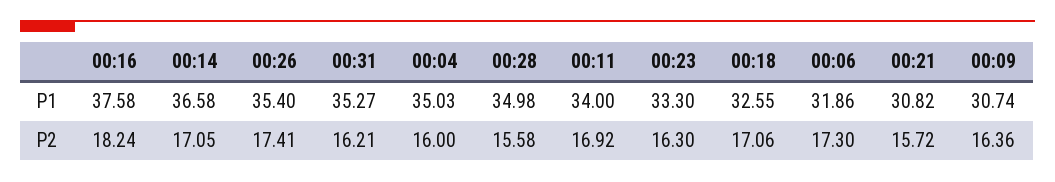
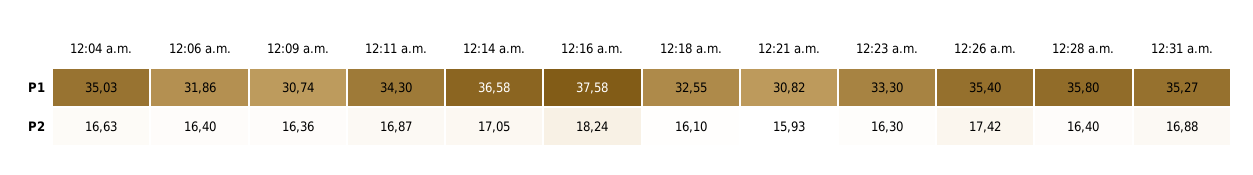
  {
    "00:16": {
      "P1": 37.58,
      "P2": 18.24
    },
    "00:14": {
      "P1": 36.58,
      "P2": 17.05
    },
    "00:26": {
      "P1": 35.4,
-     "P2": 17.41
+     "P2": 17.42
    },
    "00:31": {
      "P1": 35.27,
-     "P2": 16.21
+     "P2": 16.88
    },
    "00:04": {
      "P1": 35.03,
-     "P2": 16
+     "P2": 16.63
    },
    "00:28": {
-     "P1": 34.98,
+     "P1": 35.8,
-     "P2": 15.58
+     "P2": 16.4
    },
    "00:11": {
-     "P1": 34,
+     "P1": 34.3,
-     "P2": 16.92
+     "P2": 16.87
    },
    "00:23": {
      "P1": 33.3,
      "P2": 16.3
    },
    "00:18": {
      "P1": 32.55,
-     "P2": 17.06
+     "P2": 16.1
    },
    "00:06": {
      "P1": 31.86,
-     "P2": 17.3
+     "P2": 16.4
    },
    "00:21": {
      "P1": 30.82,
-     "P2": 15.72
+     "P2": 15.93
    },
    "00:09": {
      "P1": 30.74,
      "P2": 16.36
    }
  }

